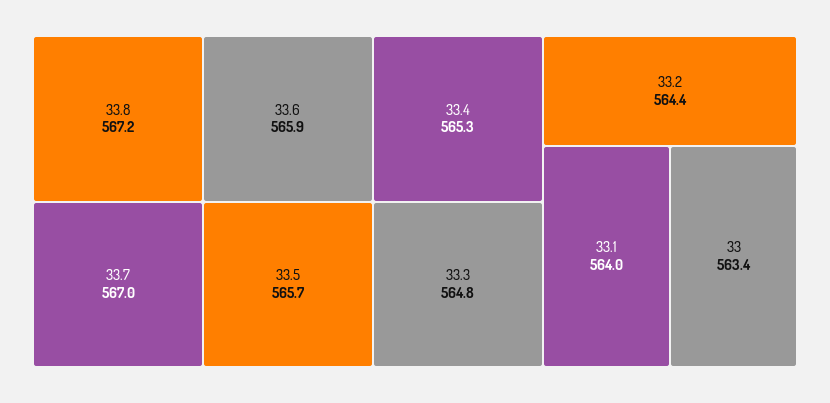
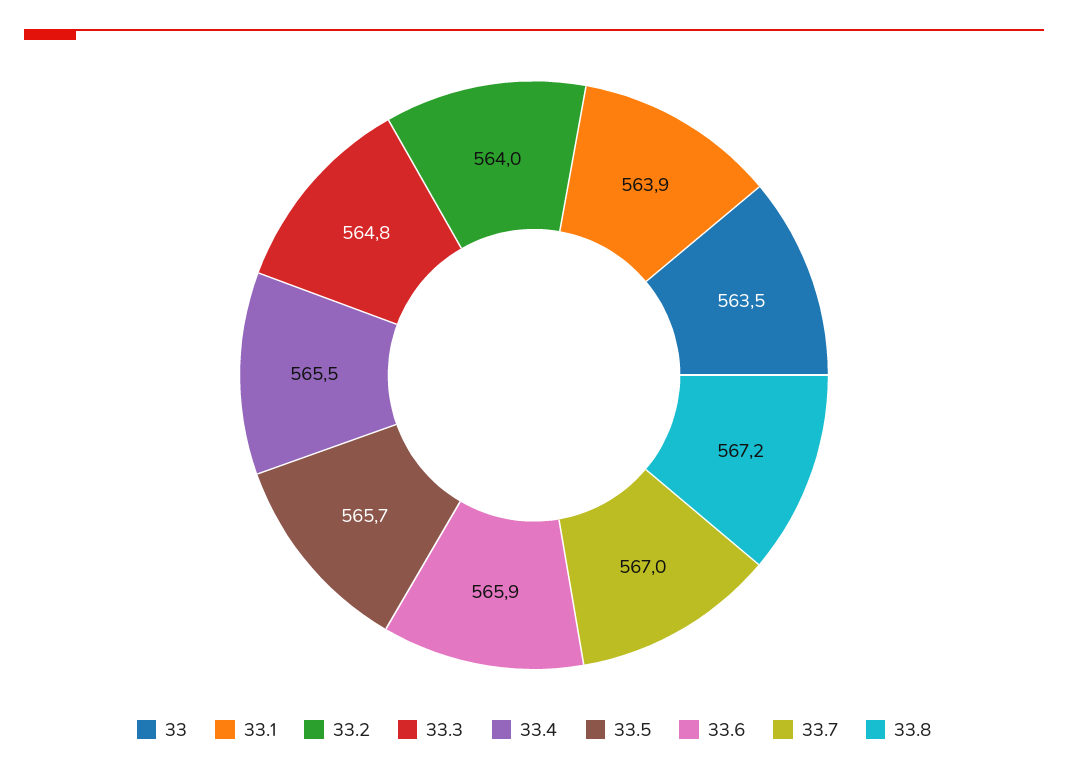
  {
    "33.8": 567.2,
    "33.7": 567,
    "33.6": 565.9,
    "33.5": 565.7,
-   "33.4": 565.3,
+   "33.4": 565.5,
    "33.3": 564.8,
-   "33.2": 564.4,
+   "33.2": 564,
-   "33.1": 564,
+   "33.1": 563.9,
-   "33": 563.4
+   "33": 563.5
  }

